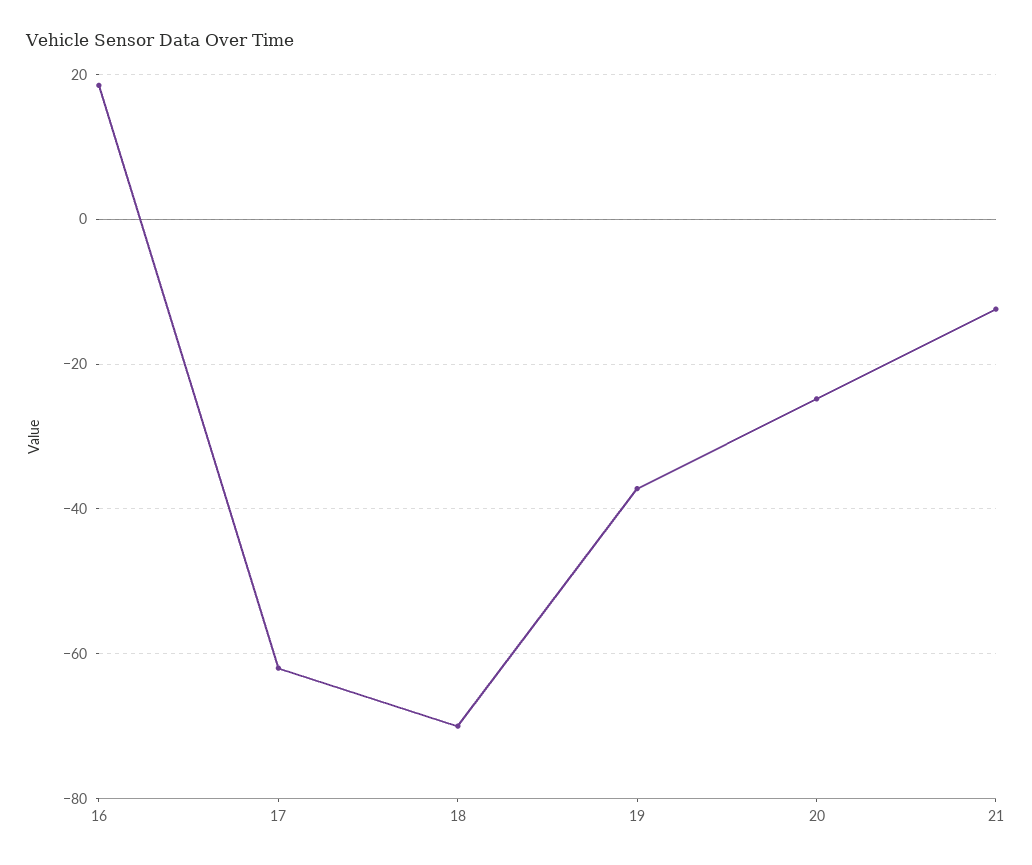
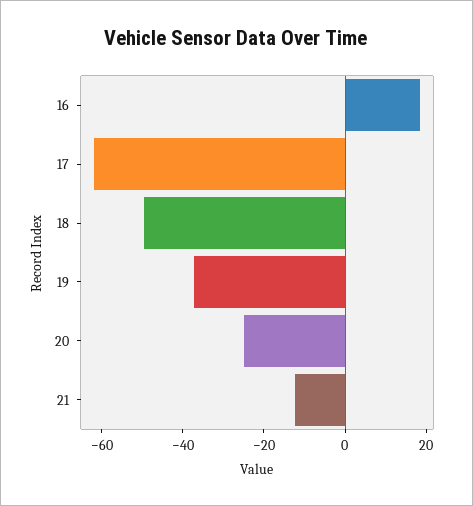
  {
    "16": 18,
    "17": -62,
-   "18": -70,
+   "18": -50,
    "19": -38,
    "20": -24,
    "21": -12
  }

